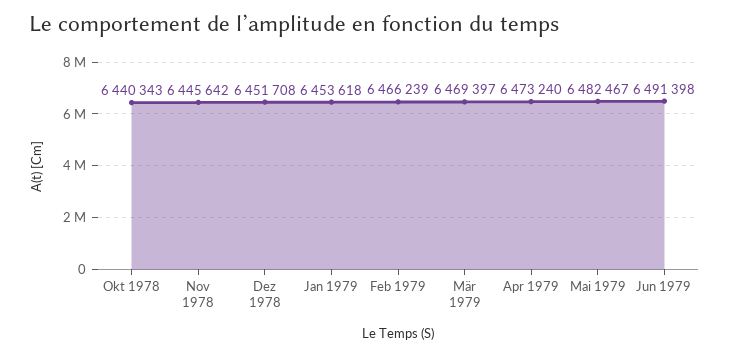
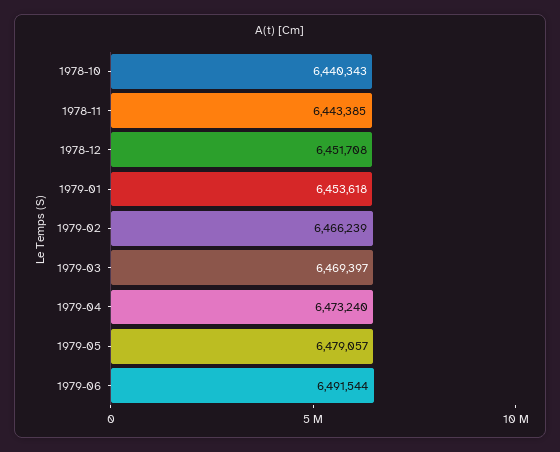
  {
    "Okt 1978": 6440343,
-   "Nov 1978": 6445642,
+   "Nov 1978": 6443385,
    "Dez 1978": 6451708,
    "Jan 1979": 6453618,
    "Feb 1979": 6466239,
    "Mär 1979": 6469397,
    "Apr 1979": 6473240,
-   "Mai 1979": 6482467,
+   "Mai 1979": 6479057,
-   "Jun 1979": 6491398
+   "Jun 1979": 6491544
  }

